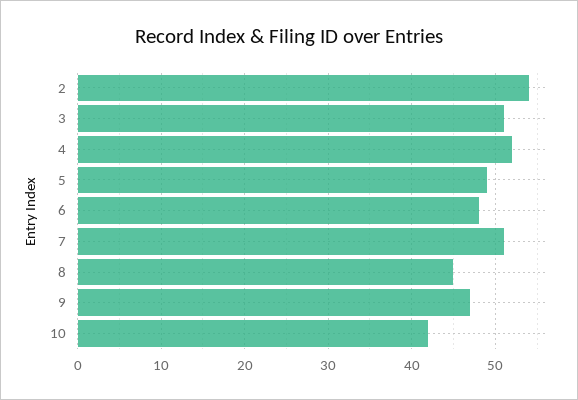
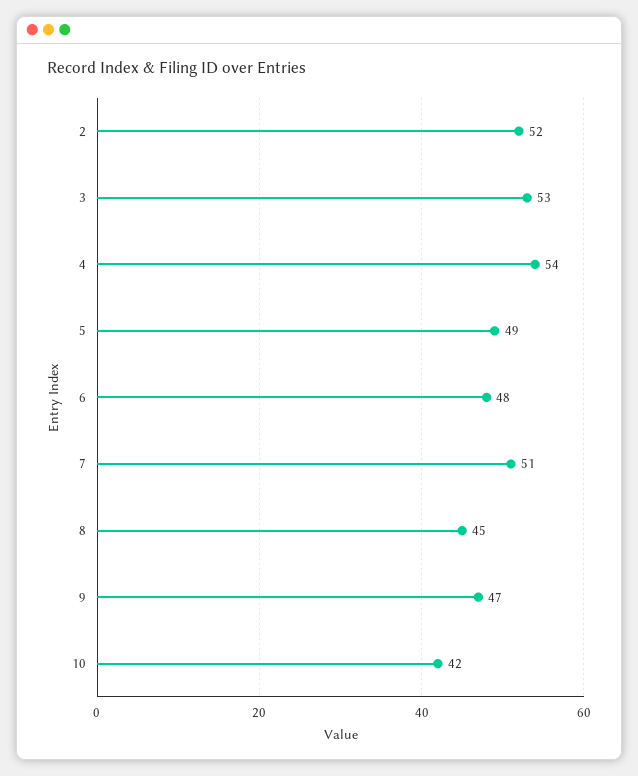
  {
-   "2": 54,
+   "2": 52,
-   "3": 51,
+   "3": 53,
-   "4": 52,
+   "4": 54,
    "5": 49,
    "6": 48,
    "7": 51,
    "8": 45,
    "9": 47,
    "10": 42
  }

